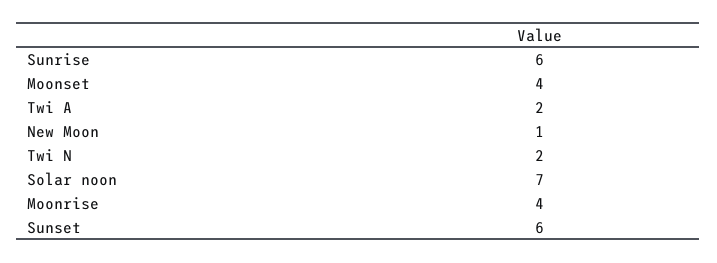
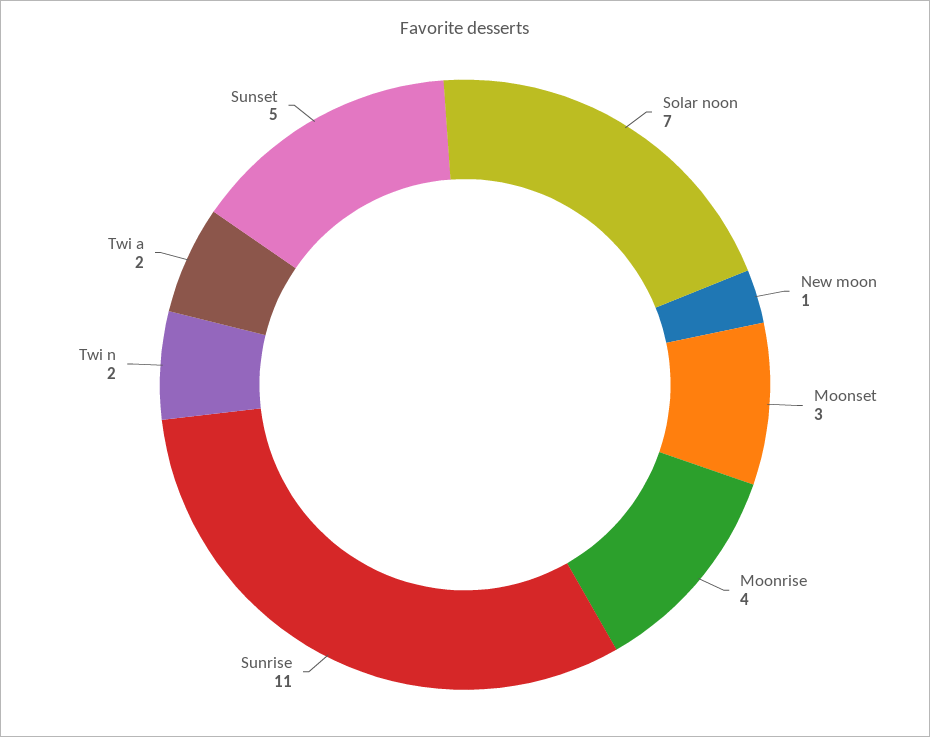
  {
-   "Sunrise": 6,
+   "Sunrise": 11,
-   "Moonset": 4,
+   "Moonset": 3,
    "Twi A": 2,
    "New Moon": 1,
    "Twi N": 2,
    "Solar noon": 7,
    "Moonrise": 4,
-   "Sunset": 6
+   "Sunset": 5
  }

